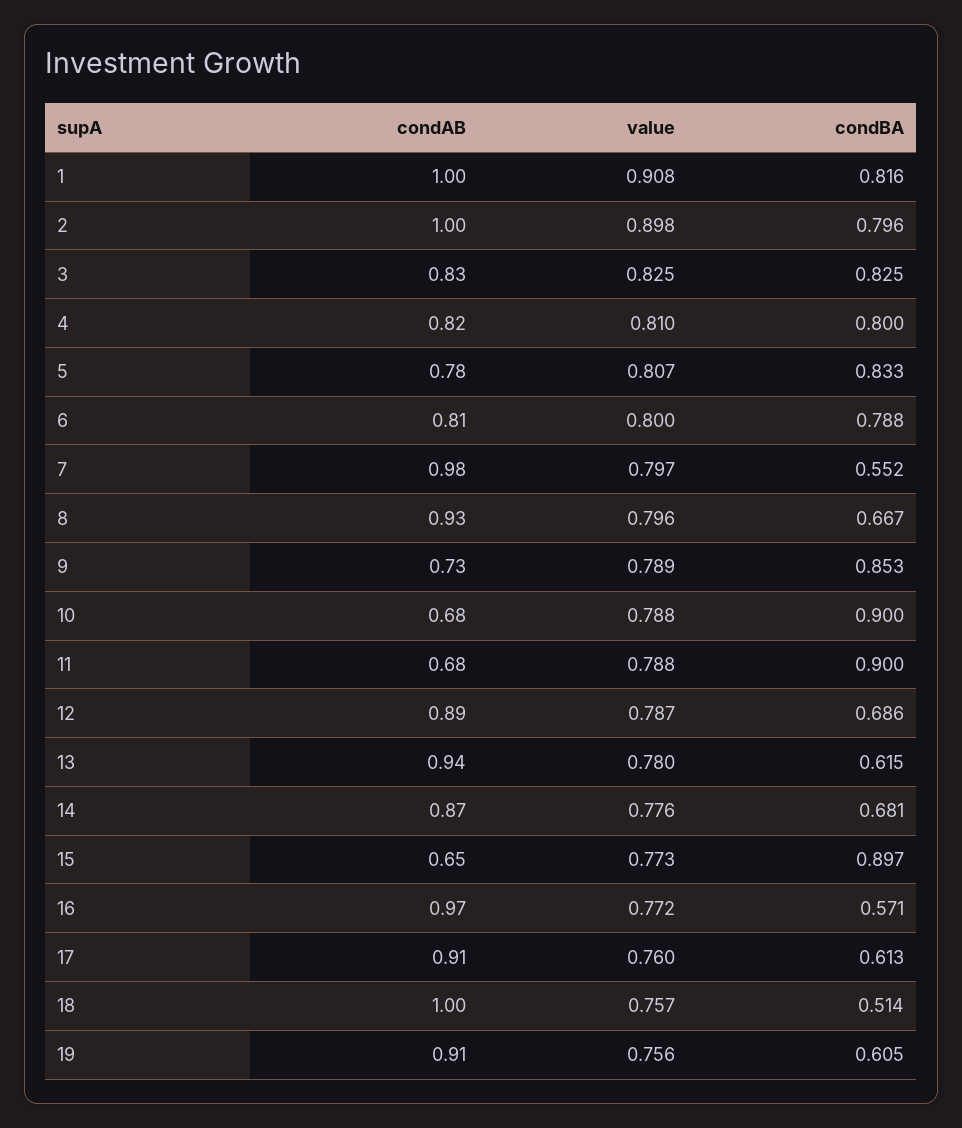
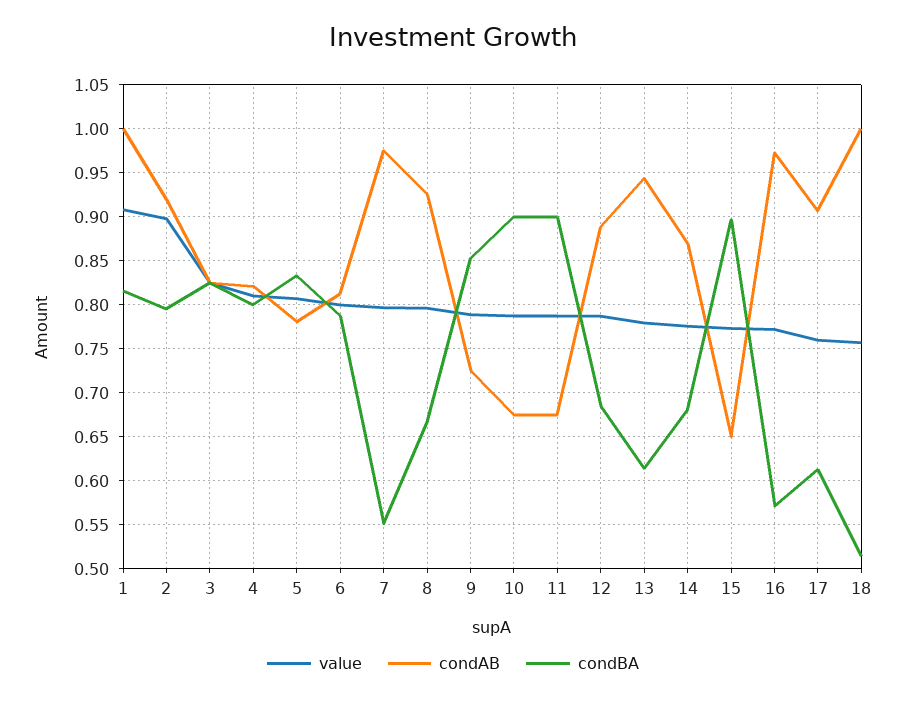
  {
    "condAB": {
      "1": 1,
-     "2": 1,
+     "2": 0.92,
      "3": 0.83,
      "4": 0.82,
      "5": 0.78,
      "6": 0.81,
      "7": 0.98,
      "8": 0.93,
      "9": 0.73,
      "10": 0.68,
      "11": 0.68,
      "12": 0.89,
      "13": 0.94,
      "14": 0.87,
      "15": 0.65,
      "16": 0.97,
      "17": 0.91,
-     "18": 1,
+     "18": 1
-     "19": 0.91
    },
    "value": {
      "1": 0.908,
      "2": 0.898,
      "3": 0.825,
      "4": 0.81,
      "5": 0.807,
      "6": 0.8,
      "7": 0.797,
      "8": 0.796,
      "9": 0.789,
      "10": 0.788,
      "11": 0.788,
      "12": 0.787,
      "13": 0.78,
      "14": 0.776,
      "15": 0.773,
      "16": 0.772,
      "17": 0.76,
-     "18": 0.757,
+     "18": 0.757
-     "19": 0.756
    },
    "condBA": {
      "1": 0.816,
      "2": 0.796,
      "3": 0.825,
      "4": 0.8,
      "5": 0.833,
      "6": 0.788,
      "7": 0.552,
      "8": 0.667,
      "9": 0.853,
      "10": 0.9,
      "11": 0.9,
      "12": 0.686,
      "13": 0.615,
      "14": 0.681,
      "15": 0.897,
      "16": 0.571,
      "17": 0.613,
-     "18": 0.514,
+     "18": 0.514
-     "19": 0.605
    }
  }

